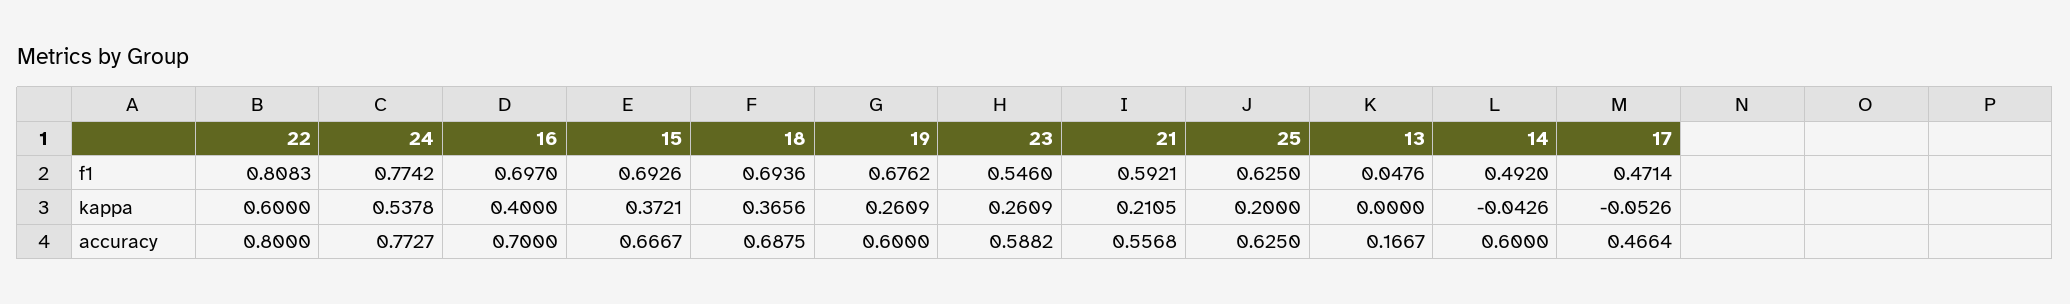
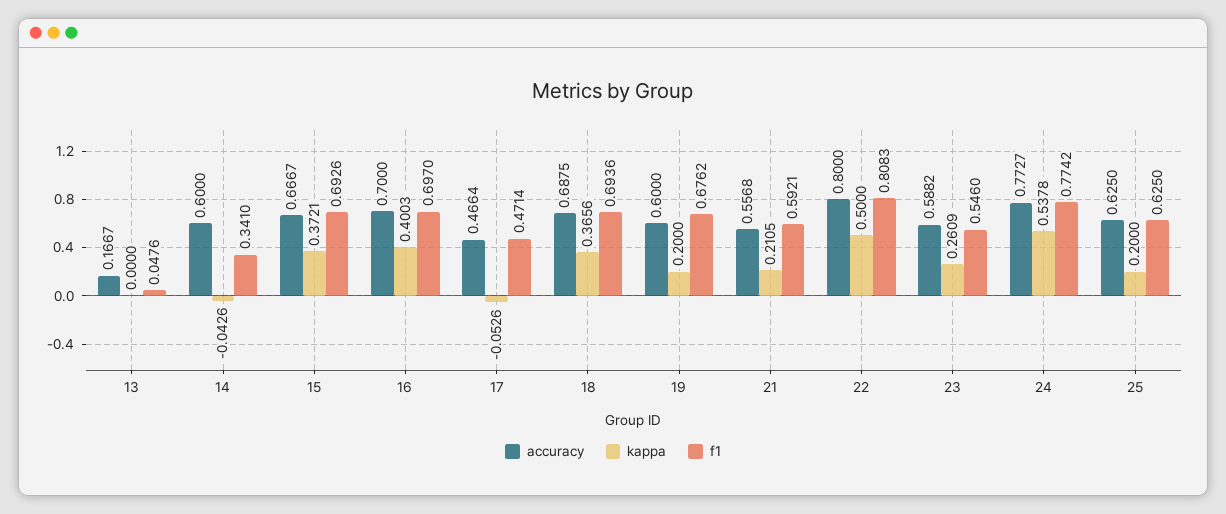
  {
    "f1": {
      "22": 0.8083,
      "24": 0.7742,
      "16": 0.697,
      "15": 0.6926,
      "18": 0.6936,
      "19": 0.6762,
      "23": 0.546,
      "21": 0.5921,
      "25": 0.625,
      "13": 0.0476,
-     "14": 0.492,
+     "14": 0.341,
      "17": 0.4714
    },
    "kappa": {
-     "22": 0.6,
+     "22": 0.5,
      "24": 0.5378,
-     "16": 0.4,
+     "16": 0.4003,
      "15": 0.3721,
      "18": 0.3656,
-     "19": 0.2609,
+     "19": 0.2,
      "23": 0.2609,
      "21": 0.2105,
      "25": 0.2,
      "13": 0,
      "14": -0.0426,
      "17": -0.0526
    },
    "accuracy": {
      "22": 0.8,
      "24": 0.7727,
      "16": 0.7,
      "15": 0.6667,
      "18": 0.6875,
      "19": 0.6,
      "23": 0.5882,
      "21": 0.5568,
      "25": 0.625,
      "13": 0.1667,
      "14": 0.6,
      "17": 0.4664
    }
  }

